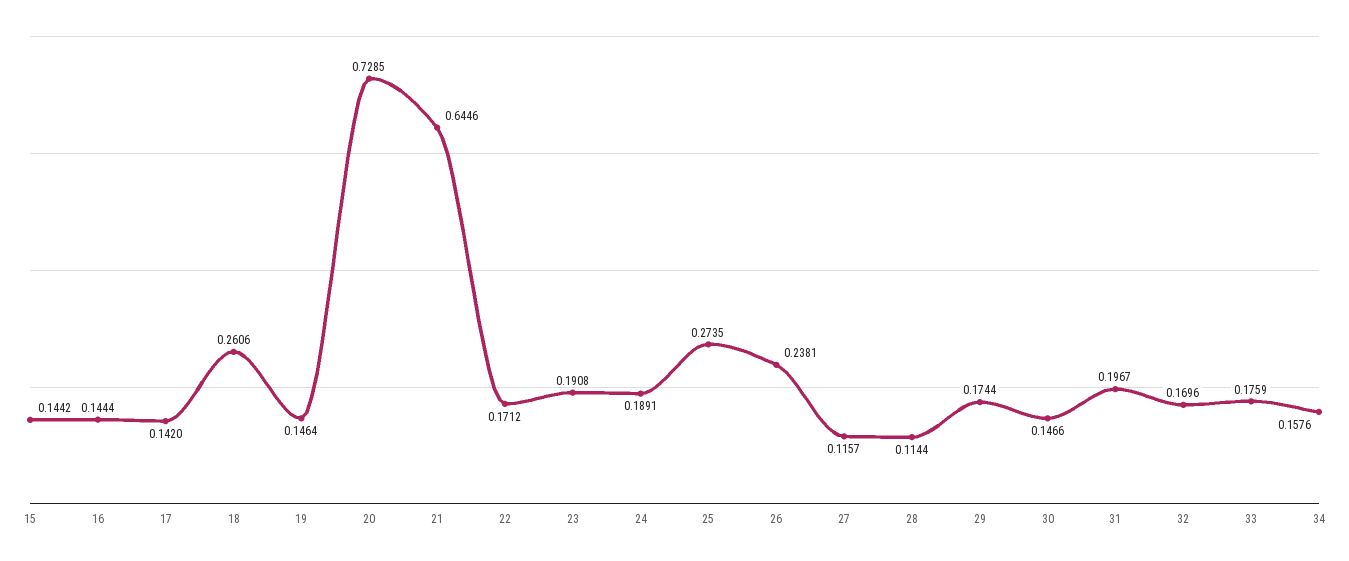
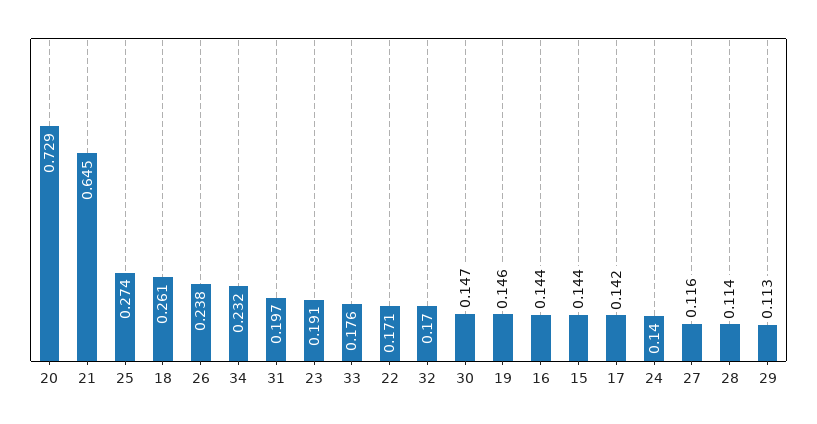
  {
    "15": 0.1442,
    "16": 0.1444,
    "17": 0.142,
    "18": 0.2606,
    "19": 0.1464,
    "20": 0.7285,
    "21": 0.6446,
    "22": 0.1712,
    "23": 0.1908,
-   "24": 0.1891,
+   "24": 0.14,
    "25": 0.2735,
    "26": 0.2381,
    "27": 0.1157,
    "28": 0.1144,
-   "29": 0.1744,
+   "29": 0.113,
    "30": 0.1466,
    "31": 0.1967,
    "32": 0.1696,
    "33": 0.1759,
-   "34": 0.1576
+   "34": 0.232
  }

